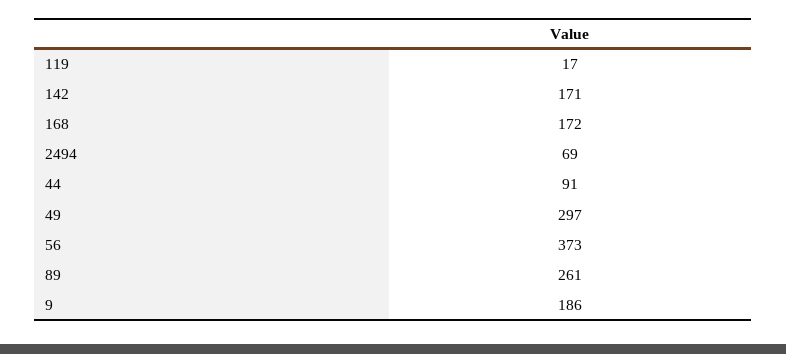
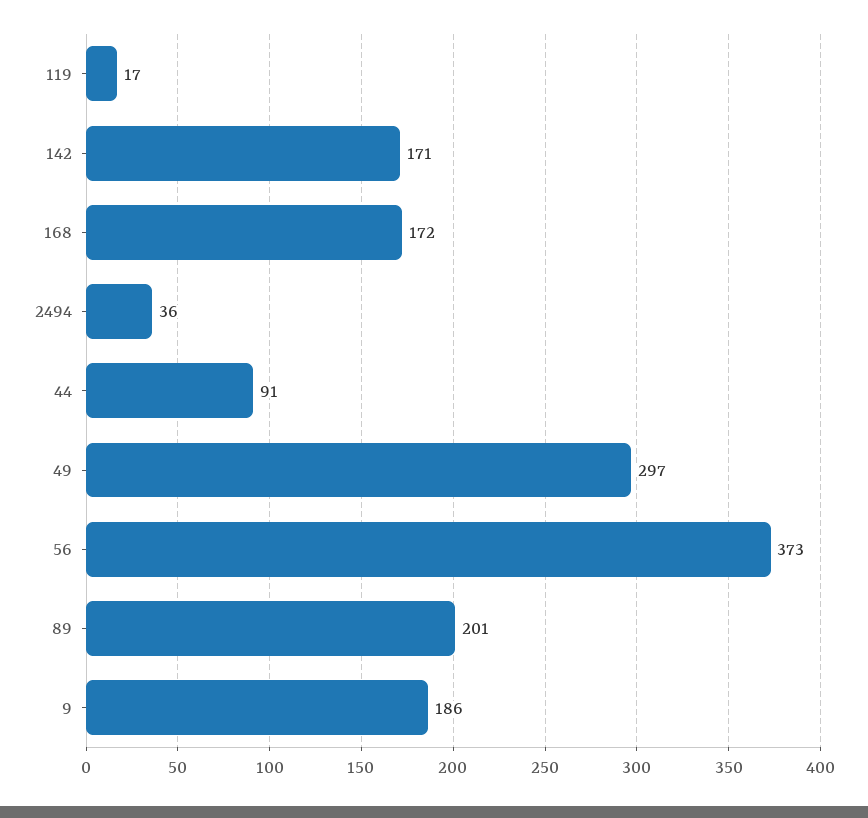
  {
    "119": 17,
    "142": 171,
    "168": 172,
-   "2494": 69,
+   "2494": 36,
    "44": 91,
    "49": 297,
    "56": 373,
-   "89": 261,
+   "89": 201,
    "9": 186
  }

